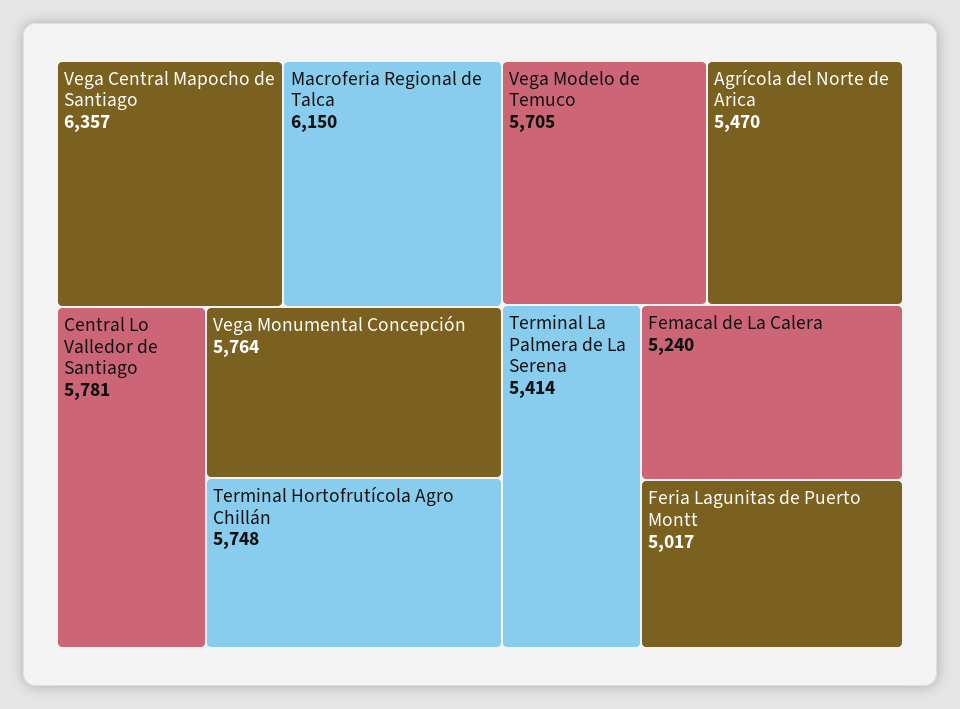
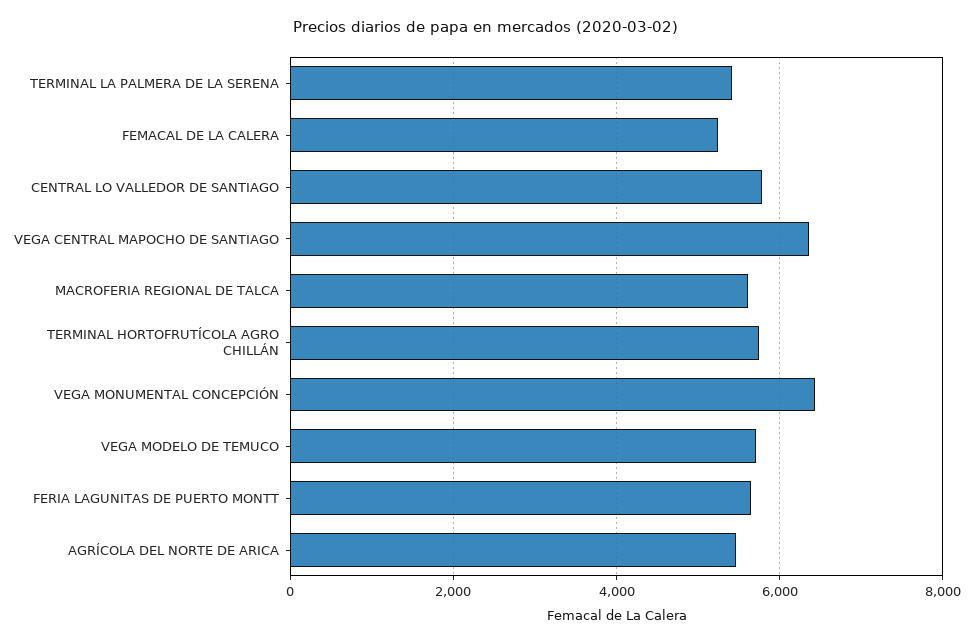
  {
    "Vega Central Mapocho de Santiago": 6357,
-   "Macroferia Regional de Talca": 6150,
+   "Macroferia Regional de Talca": 5600,
    "Central Lo Valledor de Santiago": 5781,
-   "Vega Monumental Concepción": 5764,
+   "Vega Monumental Concepción": 6400,
    "Terminal Hortofrutícola Agro Chillán": 5748,
    "Vega Modelo de Temuco": 5705,
    "Agrícola del Norte de Arica": 5470,
    "Terminal La Palmera de La Serena": 5414,
    "Femacal de La Calera": 5240,
-   "Feria Lagunitas de Puerto Montt": 5017
+   "Feria Lagunitas de Puerto Montt": 5600
  }

